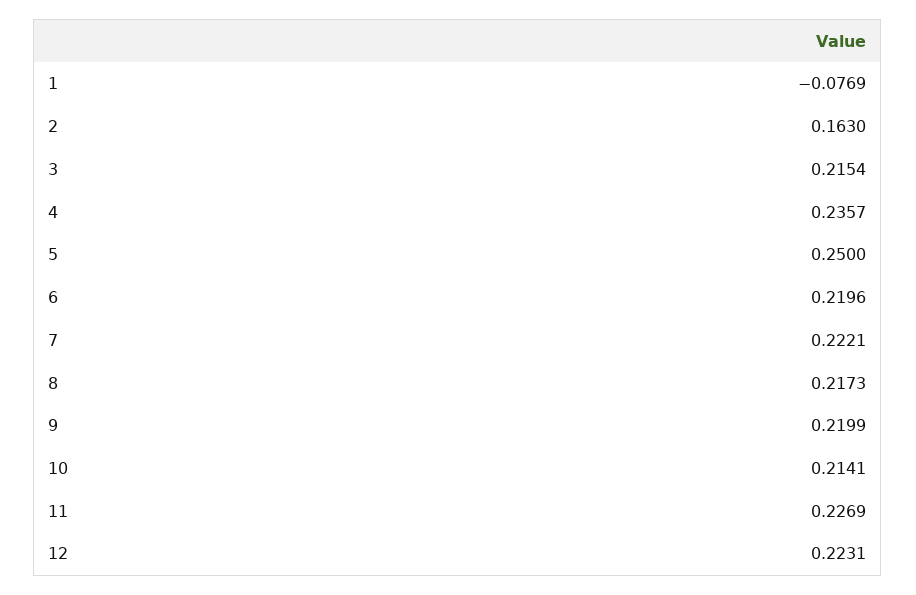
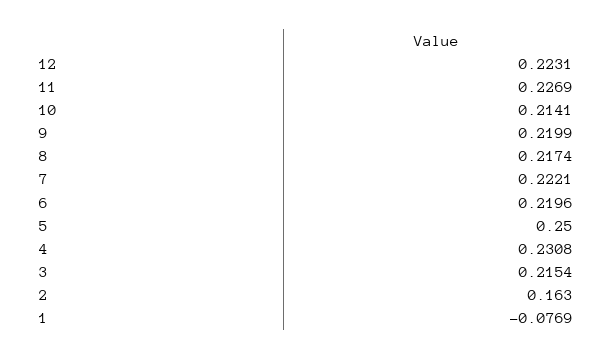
  {
    "1": -0.0769,
    "2": 0.163,
    "3": 0.2154,
-   "4": 0.2357,
+   "4": 0.2308,
    "5": 0.25,
    "6": 0.2196,
    "7": 0.2221,
-   "8": 0.2173,
+   "8": 0.2174,
    "9": 0.2199,
    "10": 0.2141,
    "11": 0.2269,
    "12": 0.2231
  }

